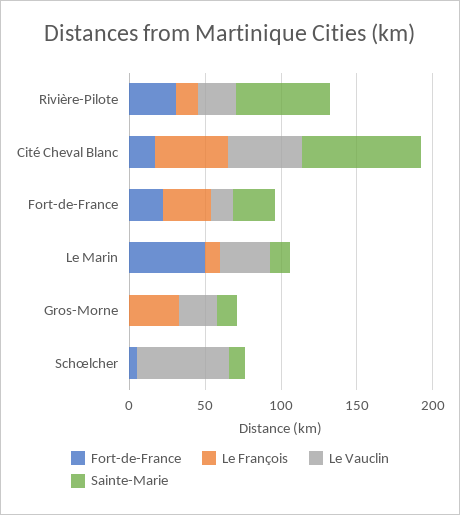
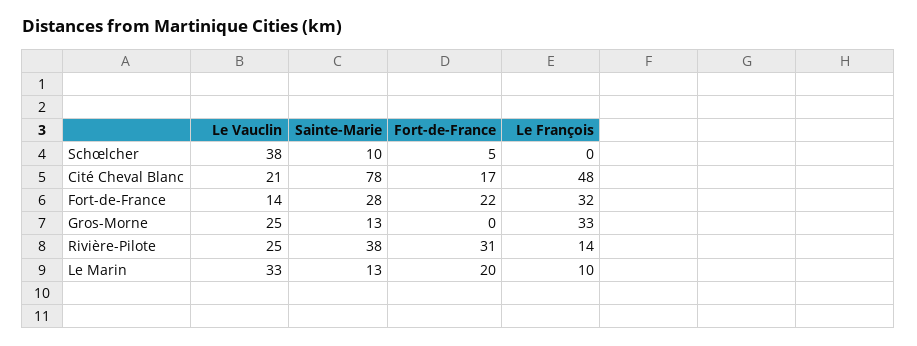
  {
    "Fort-de-France": {
      "Rivière-Pilote": 31,
      "Cité Cheval Blanc": 17,
      "Fort-de-France": 22,
-     "Le Marin": 50,
+     "Le Marin": 20,
      "Gros-Morne": 0,
      "Schœlcher": 5
    },
    "Le François": {
      "Rivière-Pilote": 14,
      "Cité Cheval Blanc": 48,
      "Fort-de-France": 32,
      "Le Marin": 10,
      "Gros-Morne": 33,
      "Schœlcher": 0
    },
    "Le Vauclin": {
      "Rivière-Pilote": 25,
-     "Cité Cheval Blanc": 50,
+     "Cité Cheval Blanc": 21,
      "Fort-de-France": 14,
      "Le Marin": 33,
      "Gros-Morne": 25,
-     "Schœlcher": 60
+     "Schœlcher": 38
    },
    "Sainte-Marie": {
-     "Rivière-Pilote": 60,
+     "Rivière-Pilote": 38,
      "Cité Cheval Blanc": 78,
      "Fort-de-France": 28,
      "Le Marin": 13,
      "Gros-Morne": 13,
      "Schœlcher": 10
    }
  }

